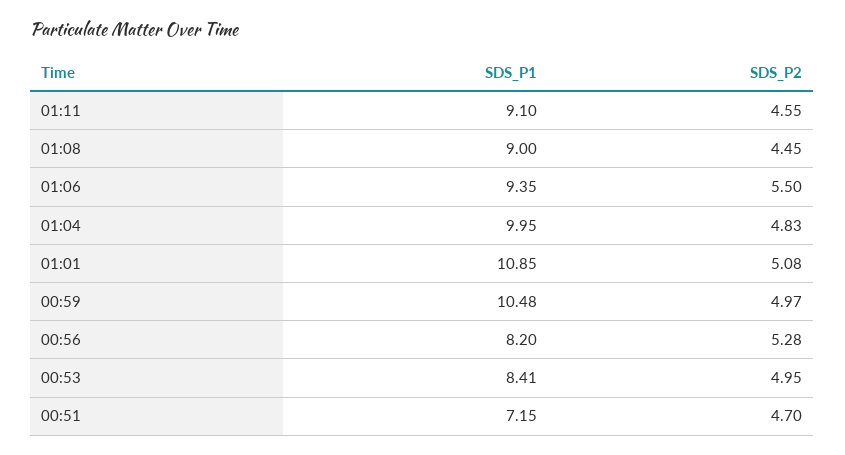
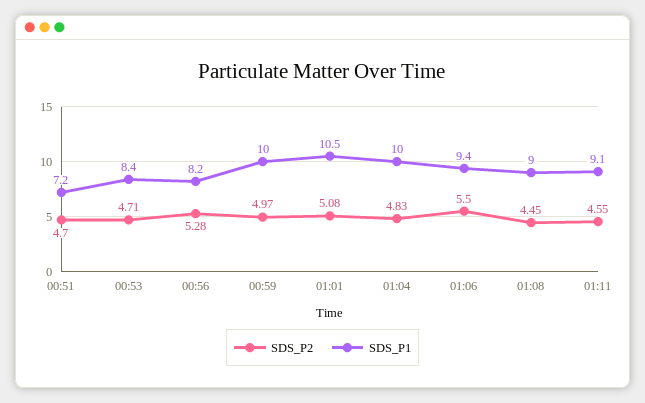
  {
    "SDS_P1": {
      "01:11": 9.1,
      "01:08": 9,
      "01:06": 9.35,
      "01:04": 9.95,
-     "01:01": 10.85,
+     "01:01": 10.5,
-     "00:59": 10.48,
+     "00:59": 10,
      "00:56": 8.2,
      "00:53": 8.41,
      "00:51": 7.15
    },
    "SDS_P2": {
      "01:11": 4.55,
      "01:08": 4.45,
      "01:06": 5.5,
      "01:04": 4.83,
      "01:01": 5.08,
      "00:59": 4.97,
      "00:56": 5.28,
-     "00:53": 4.95,
+     "00:53": 4.71,
      "00:51": 4.7
    }
  }

